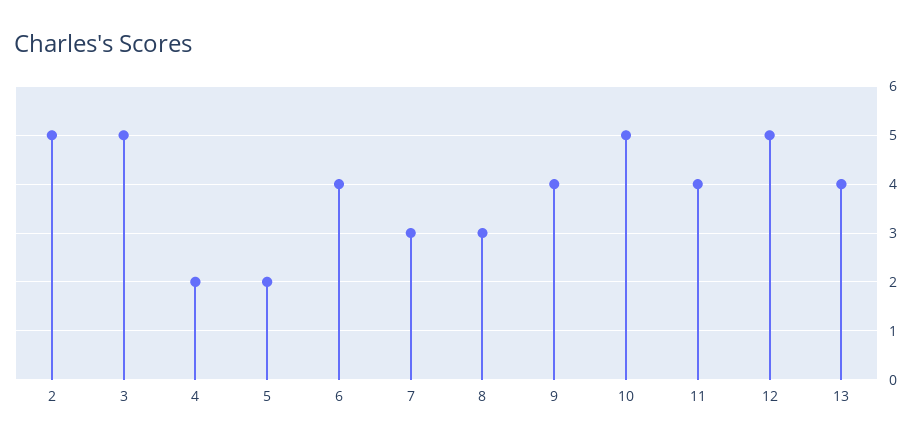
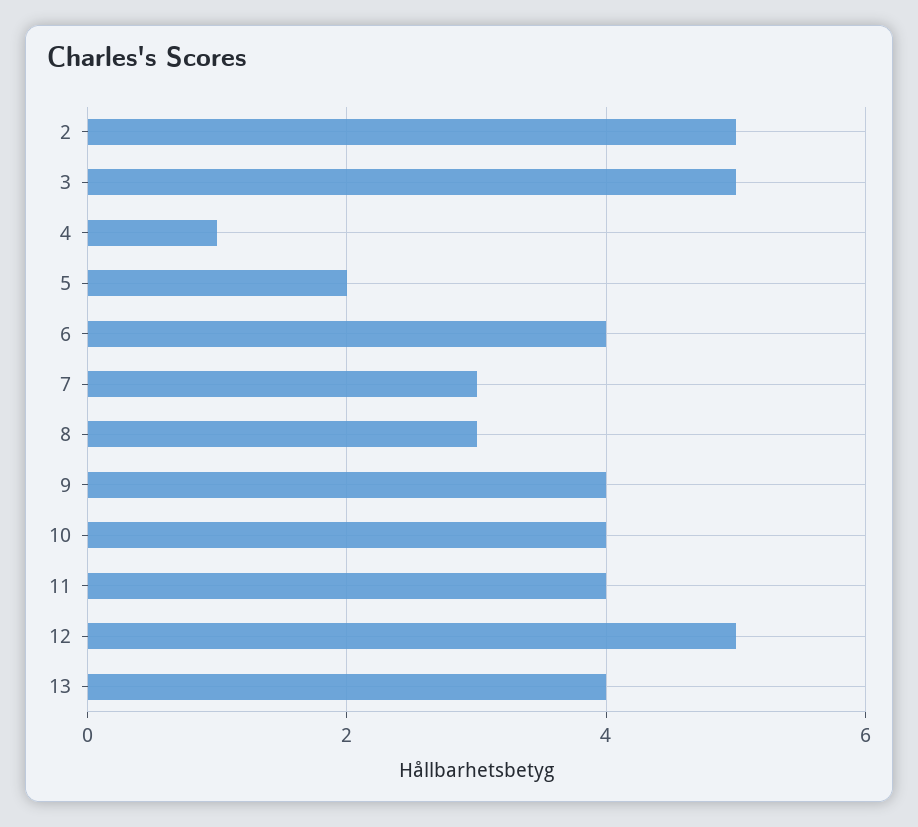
  {
    "2": 5,
    "3": 5,
-   "4": 2,
+   "4": 1,
    "5": 2,
    "6": 4,
    "7": 3,
    "8": 3,
    "9": 4,
-   "10": 5,
+   "10": 4,
    "11": 4,
    "12": 5,
    "13": 4
  }

